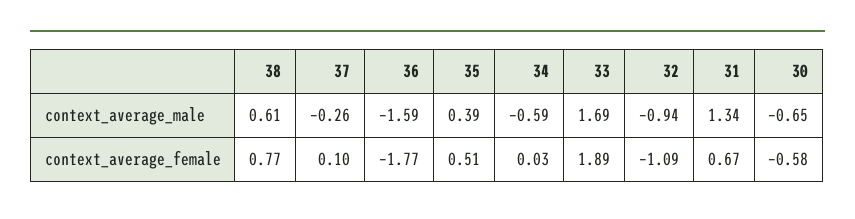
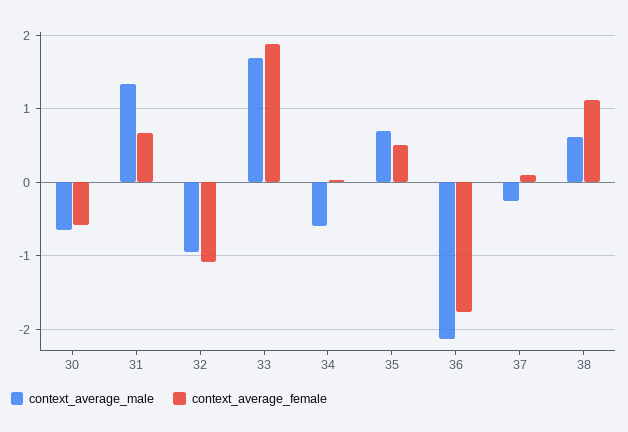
  {
    "context_average_male": {
      "38": 0.61,
      "37": -0.26,
-     "36": -1.59,
+     "36": -2.1,
-     "35": 0.39,
+     "35": 0.7,
      "34": -0.59,
      "33": 1.69,
      "32": -0.94,
      "31": 1.34,
      "30": -0.65
    },
    "context_average_female": {
-     "38": 0.77,
+     "38": 1.1,
      "37": 0.1,
      "36": -1.77,
      "35": 0.51,
      "34": 0.03,
      "33": 1.89,
      "32": -1.09,
      "31": 0.67,
      "30": -0.58
    }
  }

